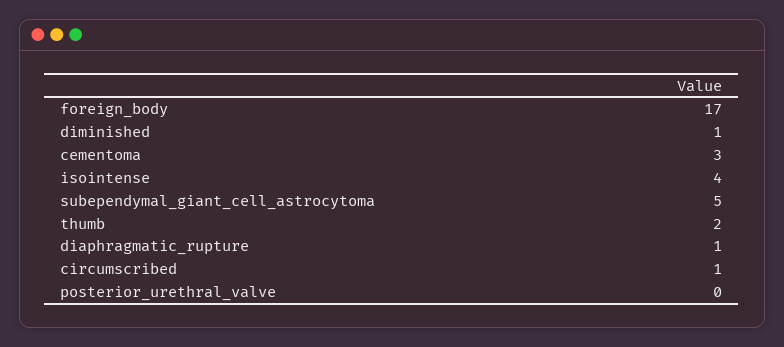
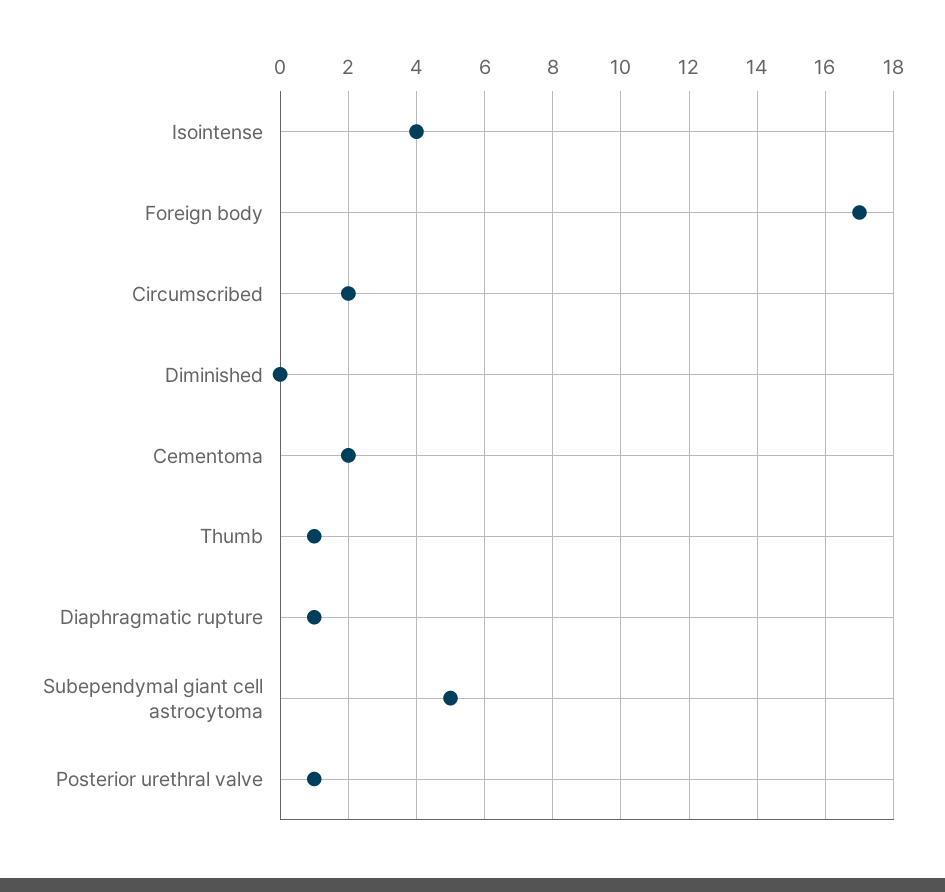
  {
    "foreign_body": 17,
-   "diminished": 1,
+   "diminished": 0,
-   "cementoma": 3,
+   "cementoma": 2,
    "isointense": 4,
    "subependymal_giant_cell_astrocytoma": 5,
-   "thumb": 2,
+   "thumb": 1,
    "diaphragmatic_rupture": 1,
-   "circumscribed": 1,
+   "circumscribed": 2,
-   "posterior_urethral_valve": 0
+   "posterior_urethral_valve": 1
  }

